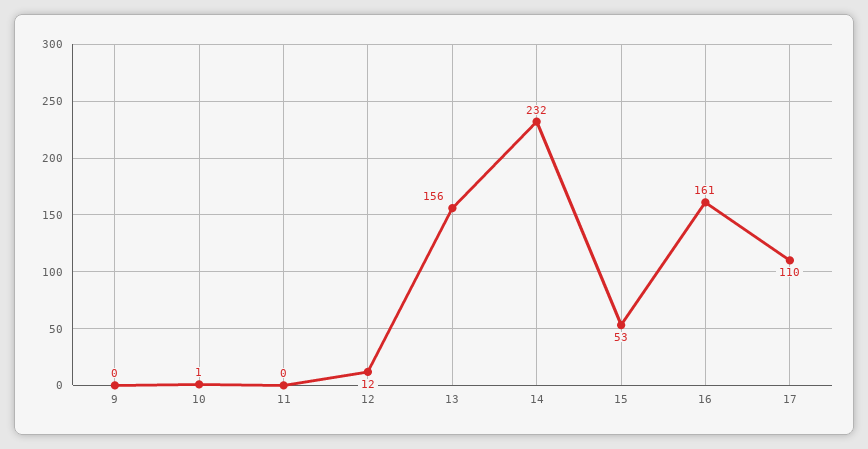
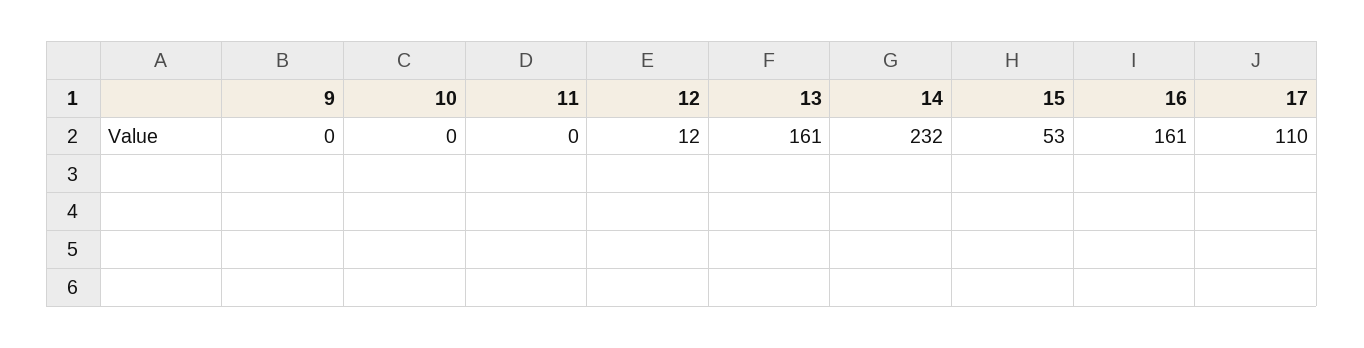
  {
    "9": 0,
-   "10": 1,
+   "10": 0,
    "11": 0,
    "12": 12,
-   "13": 156,
+   "13": 161,
    "14": 232,
    "15": 53,
    "16": 161,
    "17": 110
  }

